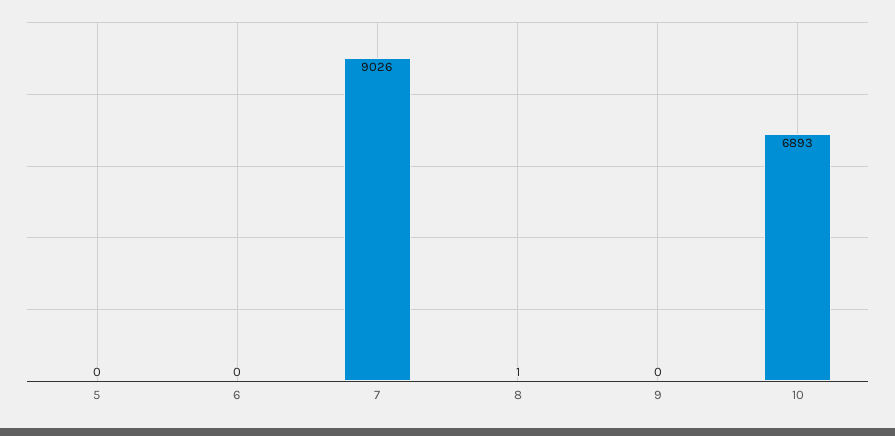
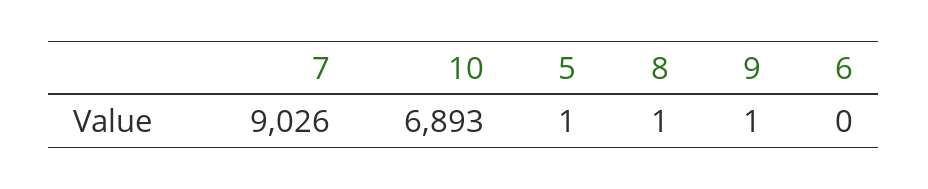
  {
-   "5": 0,
+   "5": 1,
    "6": 0,
    "7": 9026,
    "8": 1,
-   "9": 0,
+   "9": 1,
    "10": 6893
  }

